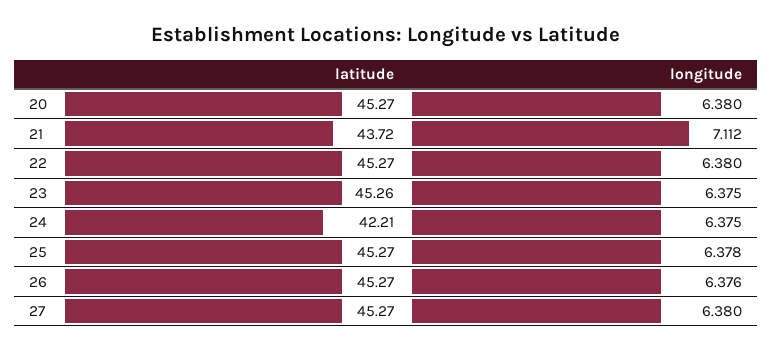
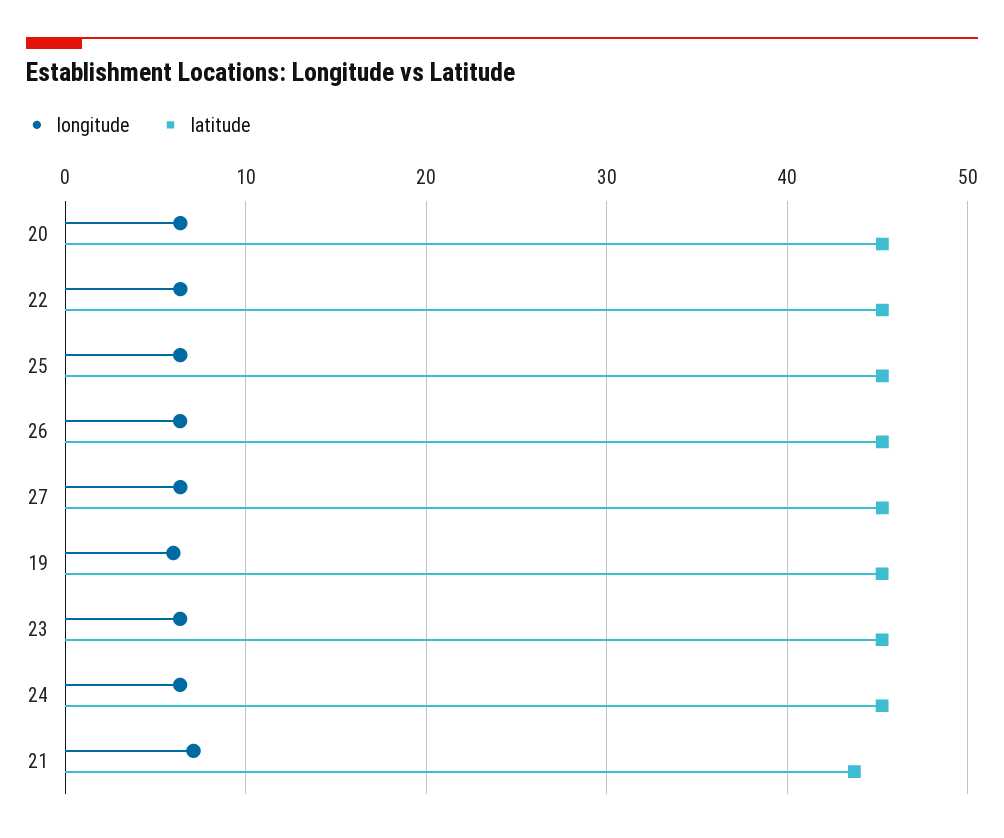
  {
    "latitude": {
      "20": 45.27,
      "21": 43.72,
      "22": 45.27,
      "23": 45.26,
-     "24": 42.21,
+     "24": 45,
      "25": 45.27,
      "26": 45.27,
-     "27": 45.27
+     "27": 45.27,
+     "19": 45
    },
    "longitude": {
      "20": 6.38,
      "21": 7.112,
      "22": 6.38,
      "23": 6.375,
      "24": 6.375,
      "25": 6.378,
      "26": 6.376,
-     "27": 6.38
+     "27": 6.38,
+     "19": 6
    }
  }

